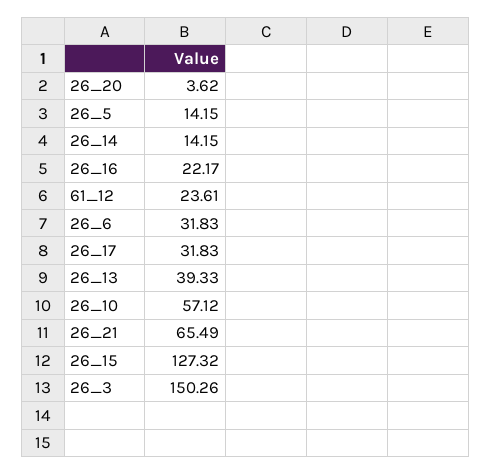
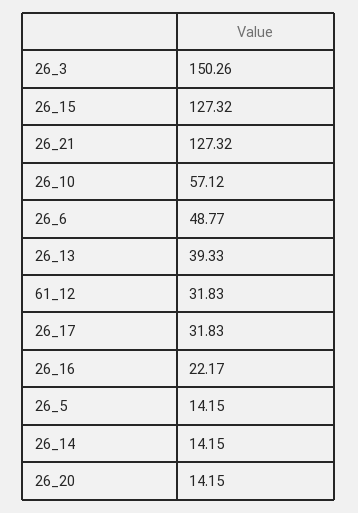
  {
-   "26_20": 3.62,
+   "26_20": 14.15,
    "26_5": 14.15,
    "26_14": 14.15,
    "26_16": 22.17,
-   "61_12": 23.61,
+   "61_12": 31.83,
-   "26_6": 31.83,
+   "26_6": 48.77,
    "26_17": 31.83,
    "26_13": 39.33,
    "26_10": 57.12,
-   "26_21": 65.49,
+   "26_21": 127.32,
    "26_15": 127.32,
    "26_3": 150.26
  }

